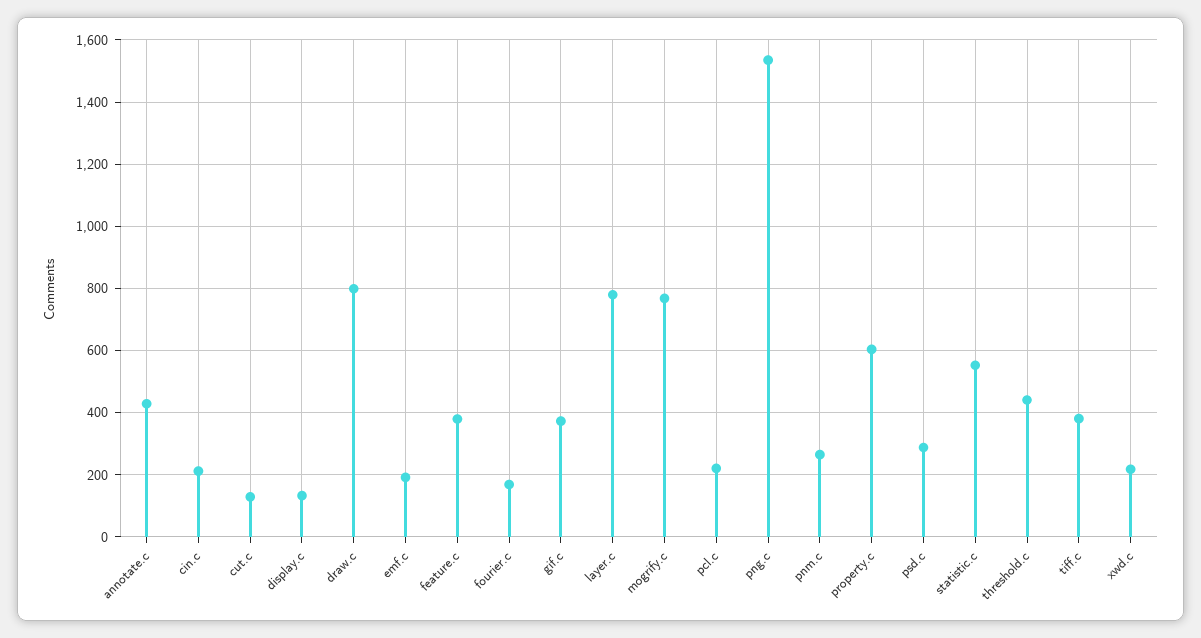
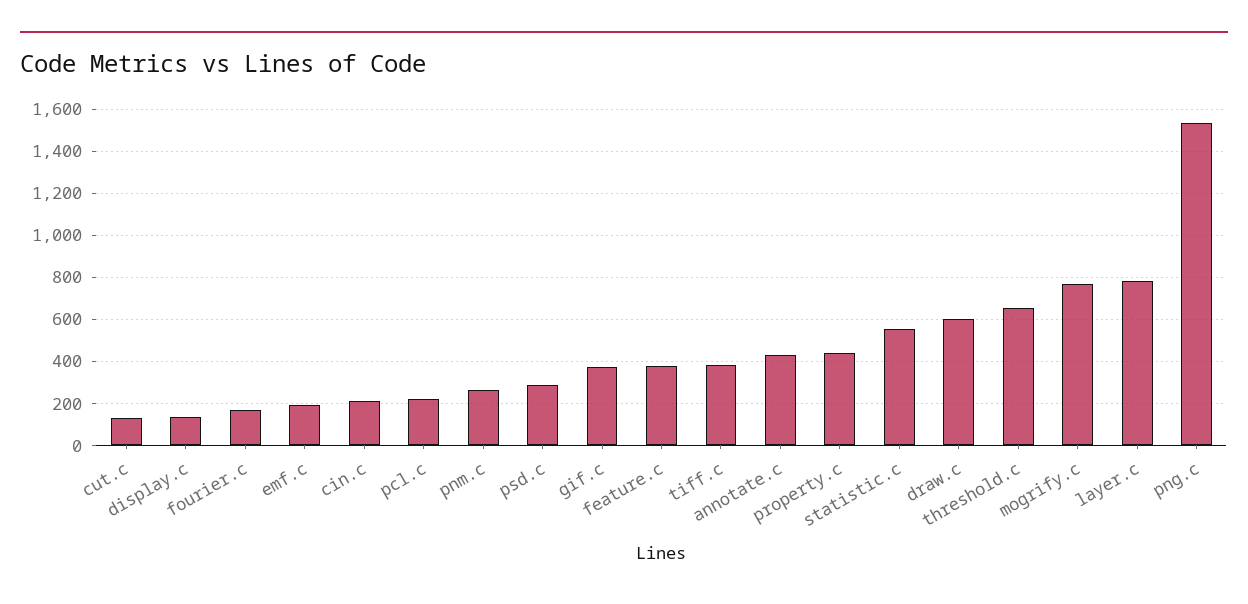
  {
    "annotate.c": 420,
    "cin.c": 220,
    "cut.c": 120,
    "display.c": 140,
-   "draw.c": 800,
+   "draw.c": 600,
    "emf.c": 200,
    "feature.c": 380,
    "fourier.c": 160,
    "gif.c": 380,
    "layer.c": 780,
    "mogrify.c": 760,
    "pcl.c": 220,
    "png.c": 1540,
    "pnm.c": 260,
-   "property.c": 600,
+   "property.c": 450,
    "psd.c": 280,
    "statistic.c": 560,
-   "threshold.c": 440,
+   "threshold.c": 650,
-   "tiff.c": 380,
+   "tiff.c": 380
-   "xwd.c": 220
  }

